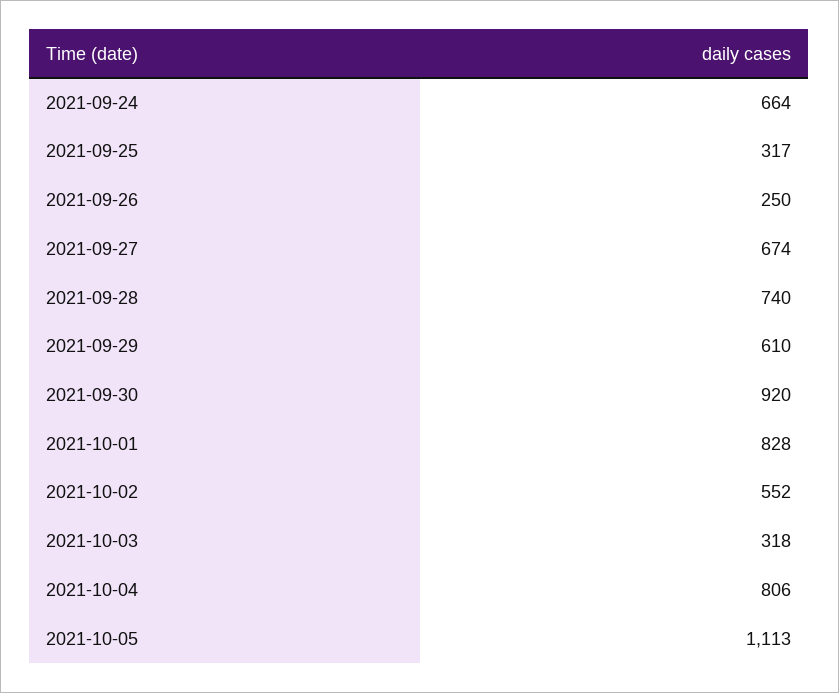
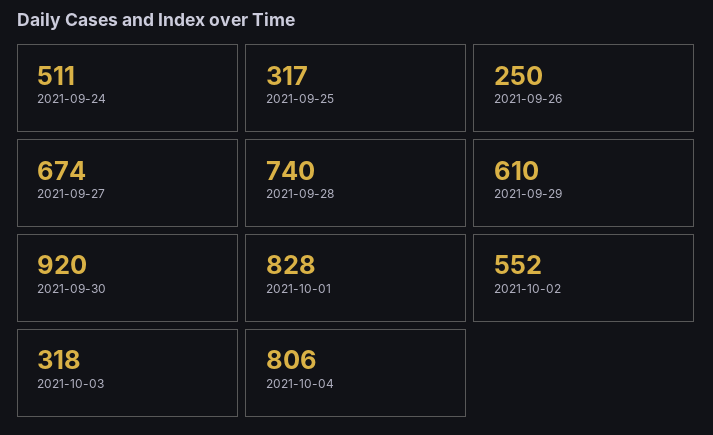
  {
-   "2021-09-24": 664,
+   "2021-09-24": 511,
    "2021-09-25": 317,
    "2021-09-26": 250,
    "2021-09-27": 674,
    "2021-09-28": 740,
    "2021-09-29": 610,
    "2021-09-30": 920,
    "2021-10-01": 828,
    "2021-10-02": 552,
    "2021-10-03": 318,
-   "2021-10-04": 806,
+   "2021-10-04": 806
-   "2021-10-05": 1113
  }

